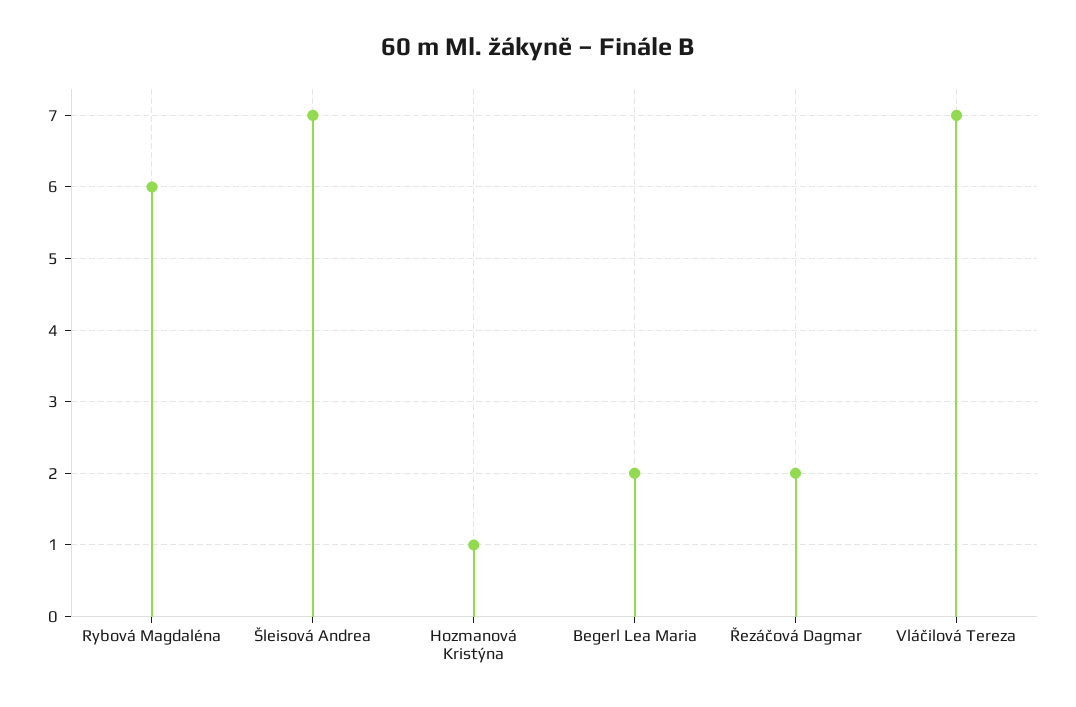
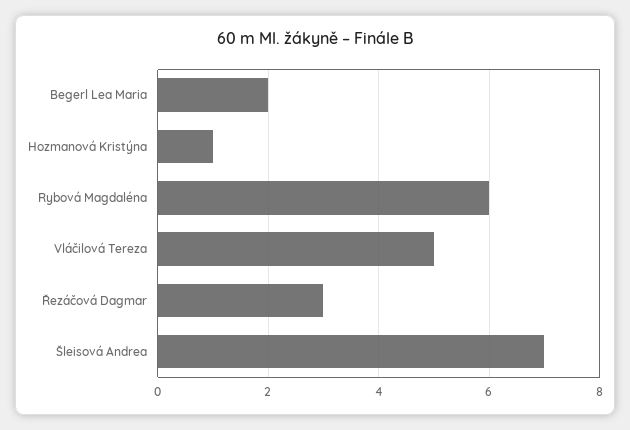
  {
    "Rybová Magdaléna": 6,
    "Šleisová Andrea": 7,
    "Hozmanová Kristýna": 1,
    "Begerl Lea Maria": 2,
-   "Řezáčová Dagmar": 2,
+   "Řezáčová Dagmar": 3,
-   "Vláčilová Tereza": 7
+   "Vláčilová Tereza": 5
  }

